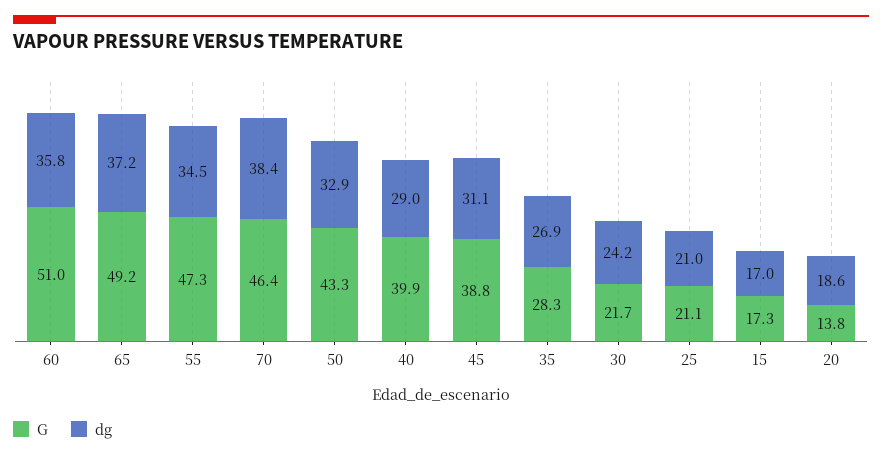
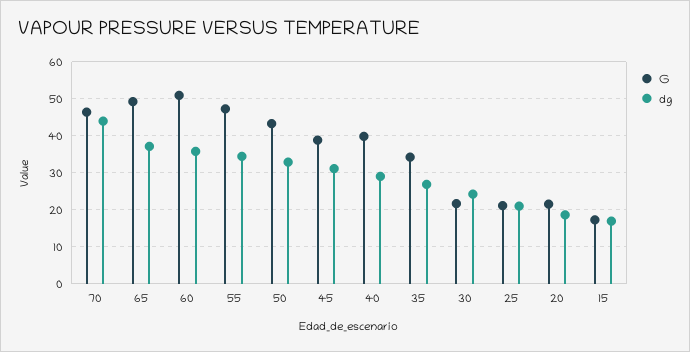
  {
    "G": {
      "60": 51,
      "65": 49.2,
      "55": 47.3,
      "70": 46.4,
      "50": 43.3,
      "40": 39.9,
      "45": 38.8,
-     "35": 28.3,
+     "35": 34,
      "30": 21.7,
      "25": 21.1,
      "15": 17.3,
-     "20": 13.8
+     "20": 22
    },
    "dg": {
      "60": 35.8,
      "65": 37.2,
      "55": 34.5,
-     "70": 38.4,
+     "70": 44,
      "50": 32.9,
      "40": 29,
      "45": 31.1,
      "35": 26.9,
      "30": 24.2,
      "25": 21,
      "15": 17,
      "20": 18.6
    }
  }

